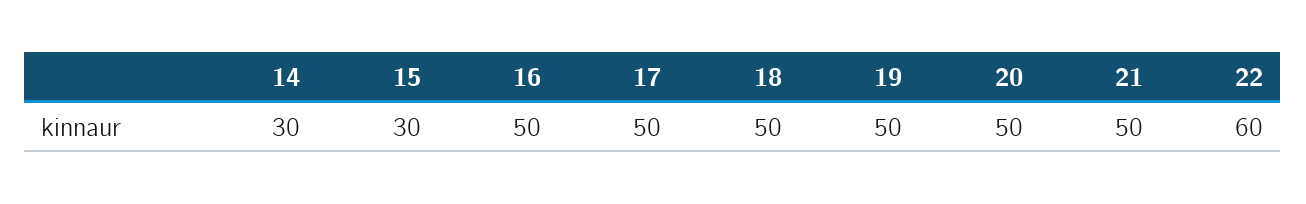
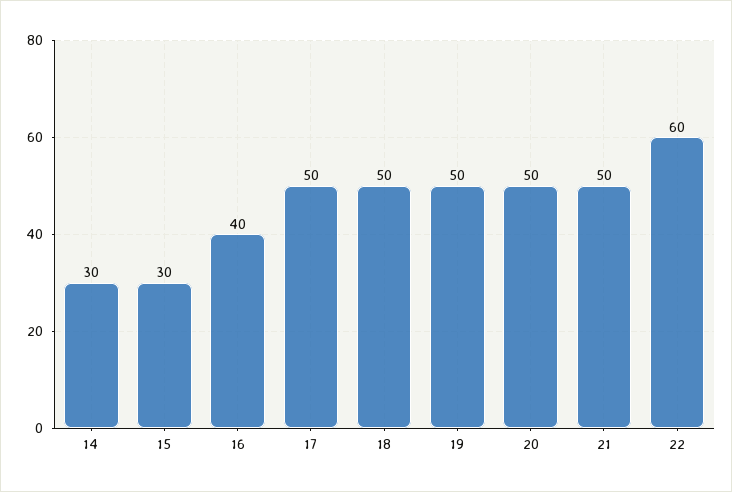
  {
    "14": 30,
    "15": 30,
-   "16": 50,
+   "16": 40,
    "17": 50,
    "18": 50,
    "19": 50,
    "20": 50,
    "21": 50,
    "22": 60
  }

